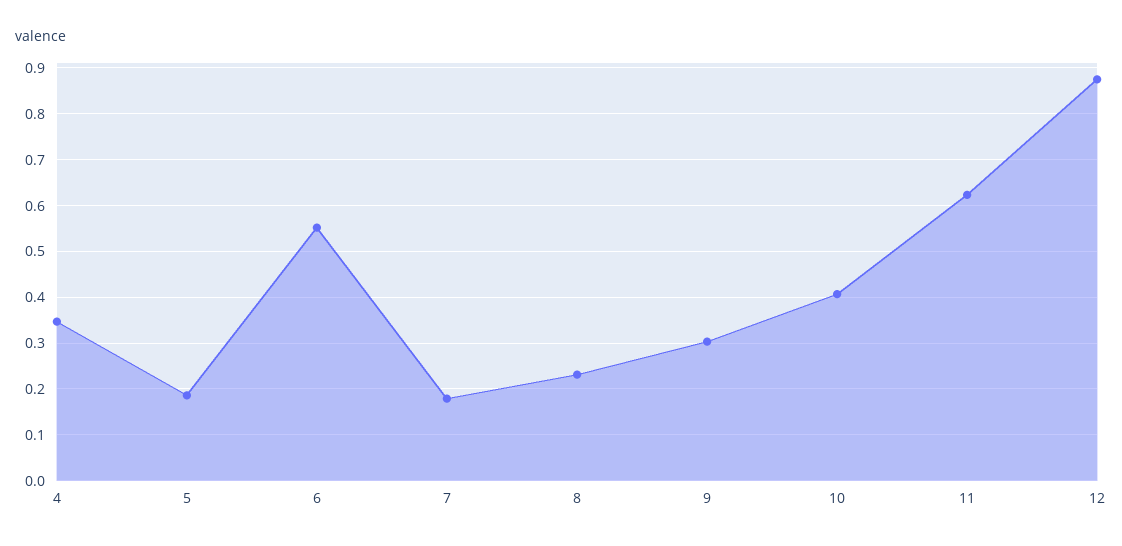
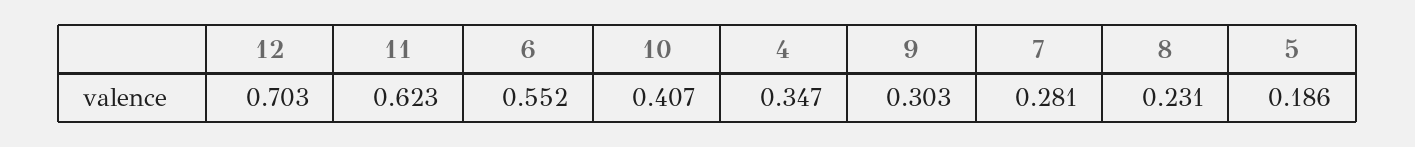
  {
    "4": 0.347,
    "5": 0.186,
    "6": 0.552,
-   "7": 0.18,
+   "7": 0.281,
    "8": 0.231,
    "9": 0.303,
    "10": 0.407,
    "11": 0.623,
-   "12": 0.88
+   "12": 0.703
  }

